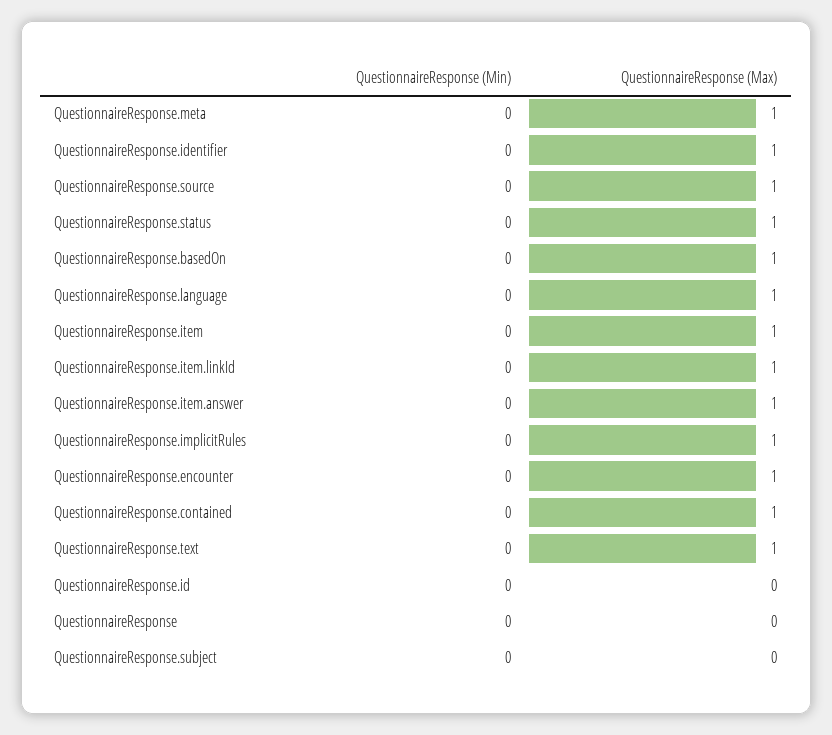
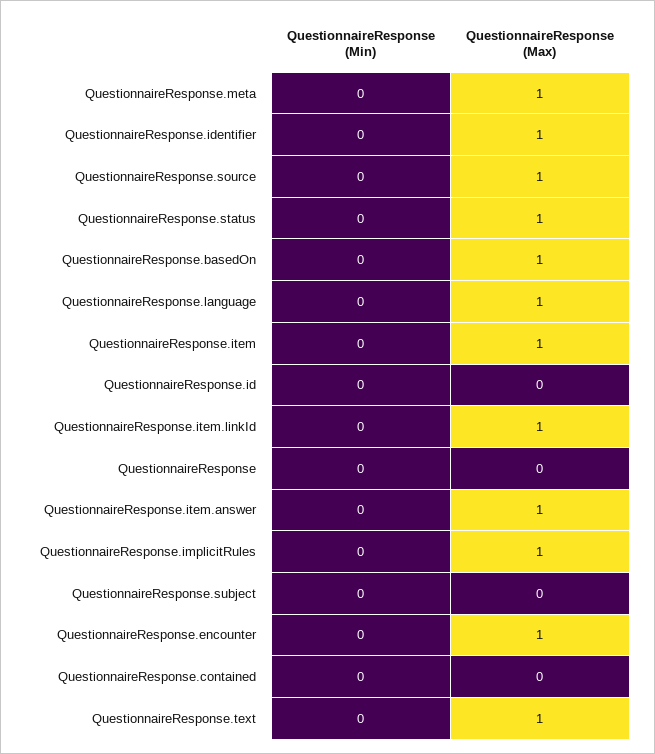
  {
    "QuestionnaireResponse (Min)": {
      "QuestionnaireResponse.meta": 0,
      "QuestionnaireResponse.identifier": 0,
      "QuestionnaireResponse.source": 0,
      "QuestionnaireResponse.status": 0,
      "QuestionnaireResponse.basedOn": 0,
      "QuestionnaireResponse.language": 0,
      "QuestionnaireResponse.item": 0,
      "QuestionnaireResponse.item.linkId": 0,
      "QuestionnaireResponse.item.answer": 0,
      "QuestionnaireResponse.implicitRules": 0,
      "QuestionnaireResponse.encounter": 0,
      "QuestionnaireResponse.contained": 0,
      "QuestionnaireResponse.text": 0,
      "QuestionnaireResponse.id": 0,
      "QuestionnaireResponse": 0,
      "QuestionnaireResponse.subject": 0
    },
    "QuestionnaireResponse (Max)": {
      "QuestionnaireResponse.meta": 1,
      "QuestionnaireResponse.identifier": 1,
      "QuestionnaireResponse.source": 1,
      "QuestionnaireResponse.status": 1,
      "QuestionnaireResponse.basedOn": 1,
      "QuestionnaireResponse.language": 1,
      "QuestionnaireResponse.item": 1,
      "QuestionnaireResponse.item.linkId": 1,
      "QuestionnaireResponse.item.answer": 1,
      "QuestionnaireResponse.implicitRules": 1,
      "QuestionnaireResponse.encounter": 1,
-     "QuestionnaireResponse.contained": 1,
+     "QuestionnaireResponse.contained": 0,
      "QuestionnaireResponse.text": 1,
      "QuestionnaireResponse.id": 0,
      "QuestionnaireResponse": 0,
      "QuestionnaireResponse.subject": 0
    }
  }

